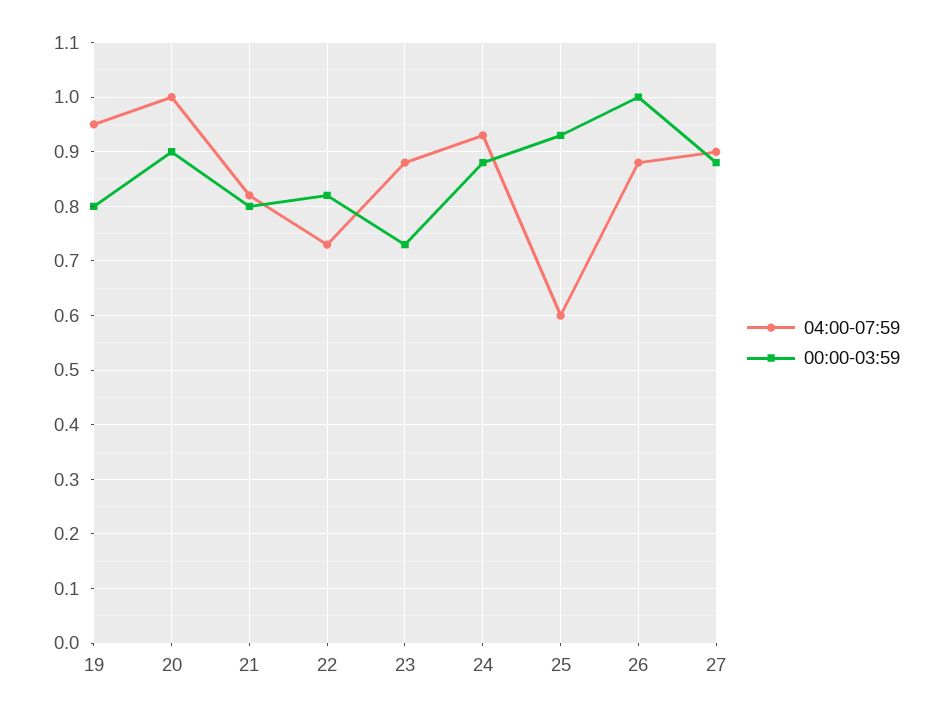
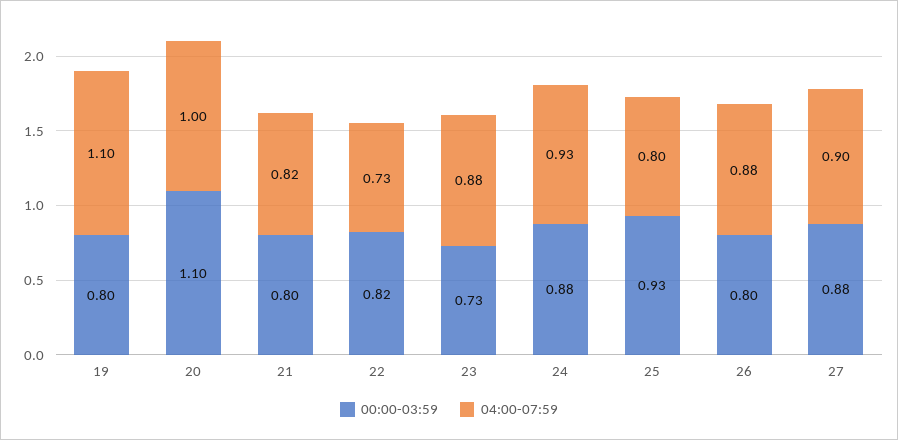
  {
    "04:00-07:59": {
-     "19": 0.95,
+     "19": 1.1,
      "20": 1,
      "21": 0.82,
      "22": 0.73,
      "23": 0.88,
      "24": 0.93,
-     "25": 0.6,
+     "25": 0.8,
      "26": 0.88,
      "27": 0.9
    },
    "00:00-03:59": {
      "19": 0.8,
-     "20": 0.9,
+     "20": 1.1,
      "21": 0.8,
      "22": 0.82,
      "23": 0.73,
      "24": 0.88,
      "25": 0.93,
-     "26": 1,
+     "26": 0.8,
      "27": 0.88
    }
  }

